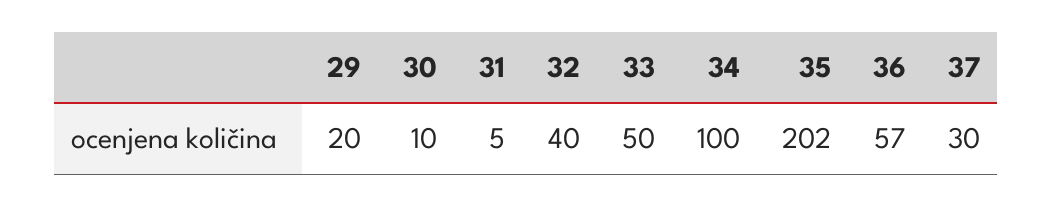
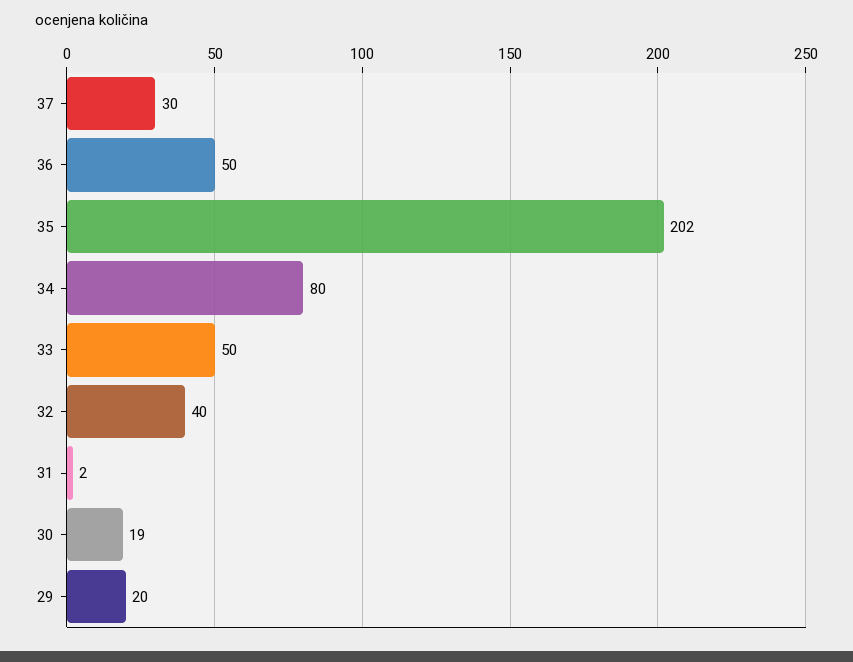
  {
    "29": 20,
-   "30": 10,
+   "30": 19,
-   "31": 5,
+   "31": 2,
    "32": 40,
    "33": 50,
-   "34": 100,
+   "34": 80,
    "35": 202,
-   "36": 57,
+   "36": 50,
    "37": 30
  }

